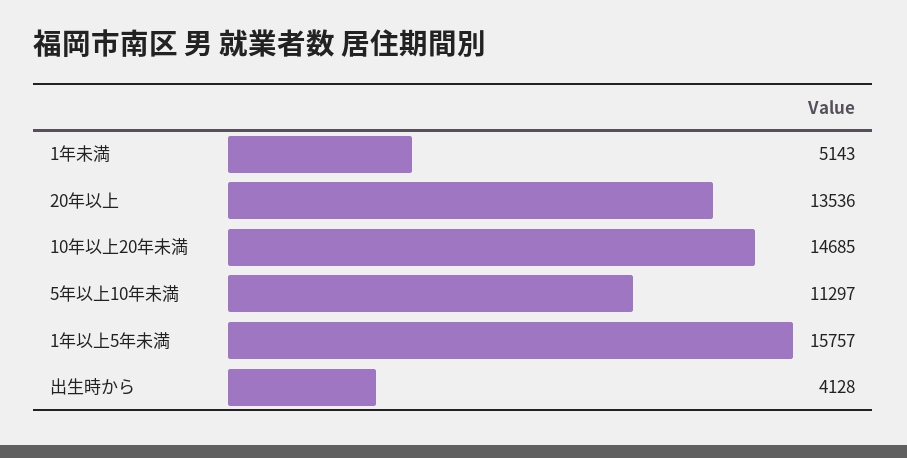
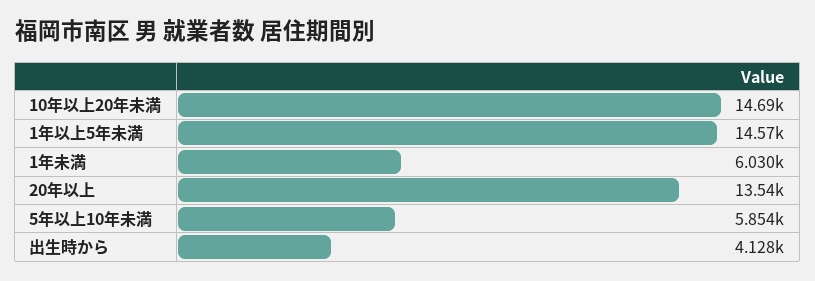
  {
-   "1年未満": 5143,
+   "1年未満": 6030,
    "20年以上": 13536,
    "10年以上20年未満": 14685,
-   "5年以上10年未満": 11297,
+   "5年以上10年未満": 5854,
-   "1年以上5年未満": 15757,
+   "1年以上5年未満": 14570,
    "出生時から": 4128
  }

